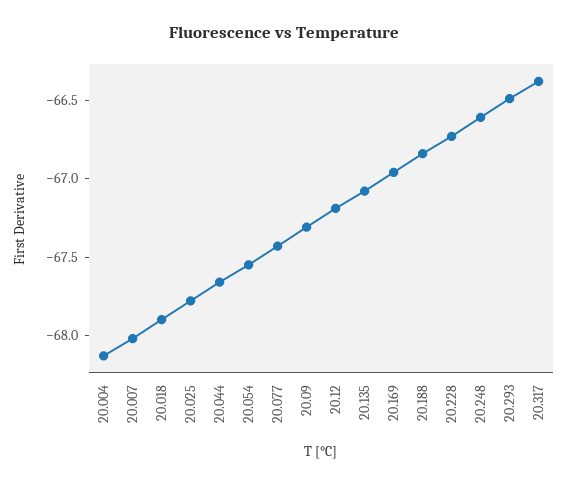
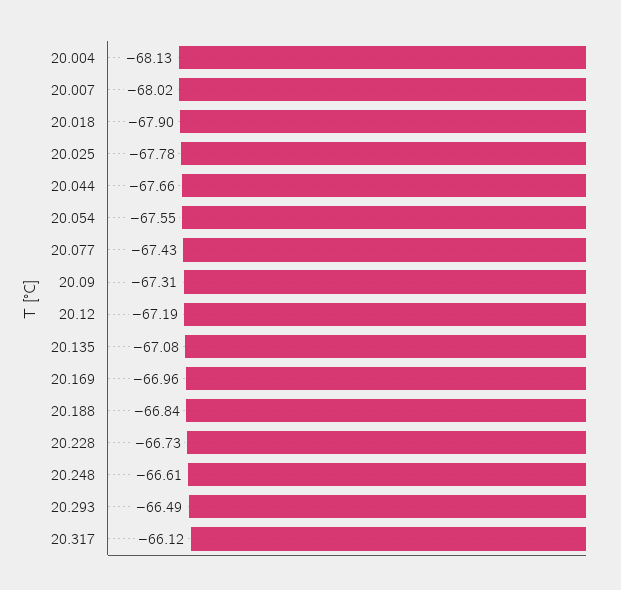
  {
    "20.004": -68.13,
    "20.007": -68.02,
    "20.018": -67.9,
    "20.025": -67.78,
    "20.044": -67.66,
    "20.054": -67.55,
    "20.077": -67.43,
    "20.09": -67.31,
    "20.12": -67.19,
    "20.135": -67.08,
    "20.169": -66.96,
    "20.188": -66.84,
    "20.228": -66.73,
    "20.248": -66.61,
    "20.293": -66.49,
-   "20.317": -66.4
+   "20.317": -66.12
  }

